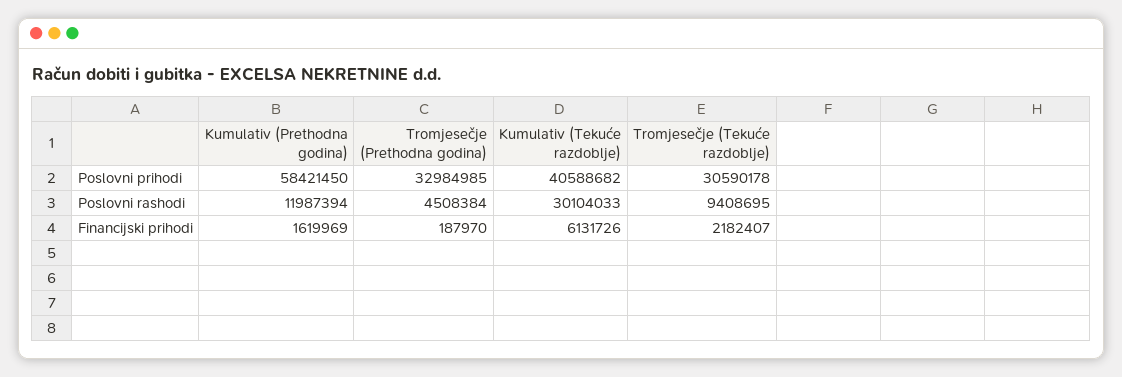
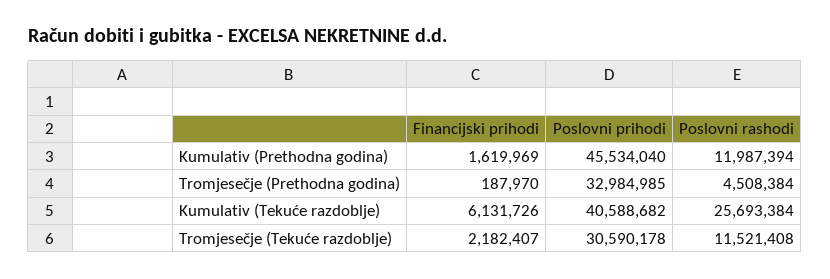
  {
    "Kumulativ (Prethodna godina)": {
-     "Poslovni prihodi": 58421450,
+     "Poslovni prihodi": 45534040,
      "Poslovni rashodi": 11987394,
      "Financijski prihodi": 1619969
    },
    "Tromjesečje (Prethodna godina)": {
      "Poslovni prihodi": 32984985,
      "Poslovni rashodi": 4508384,
      "Financijski prihodi": 187970
    },
    "Kumulativ (Tekuće razdoblje)": {
      "Poslovni prihodi": 40588682,
-     "Poslovni rashodi": 30104033,
+     "Poslovni rashodi": 25693384,
      "Financijski prihodi": 6131726
    },
    "Tromjesečje (Tekuće razdoblje)": {
      "Poslovni prihodi": 30590178,
-     "Poslovni rashodi": 9408695,
+     "Poslovni rashodi": 11521408,
      "Financijski prihodi": 2182407
    }
  }

